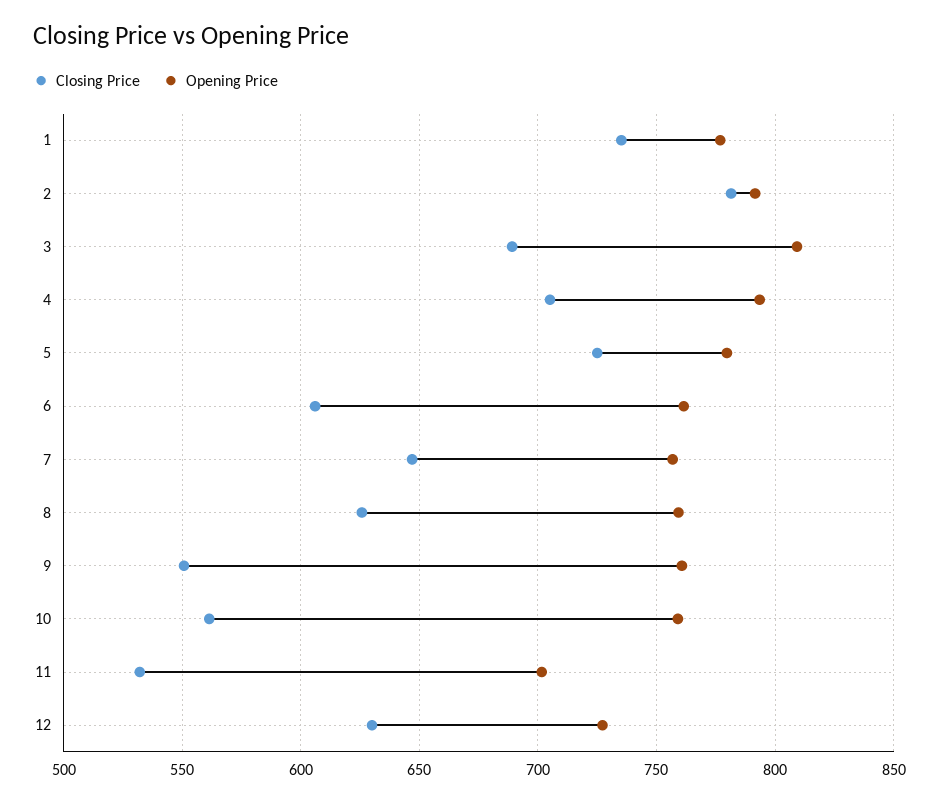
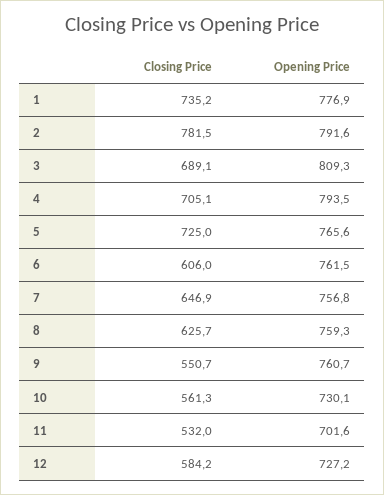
  {
    "Closing Price": {
      "1": 735.2,
      "2": 781.5,
      "3": 689.1,
      "4": 705.1,
      "5": 725,
      "6": 606,
      "7": 646.9,
      "8": 625.7,
      "9": 550.7,
      "10": 561.3,
      "11": 532,
-     "12": 630
+     "12": 584.2
    },
    "Opening Price": {
      "1": 776.9,
      "2": 791.6,
      "3": 809.3,
      "4": 793.5,
-     "5": 780,
+     "5": 765.6,
      "6": 761.5,
      "7": 756.8,
      "8": 759.3,
      "9": 760.7,
-     "10": 760,
+     "10": 730.1,
      "11": 701.6,
      "12": 727.2
    }
  }

